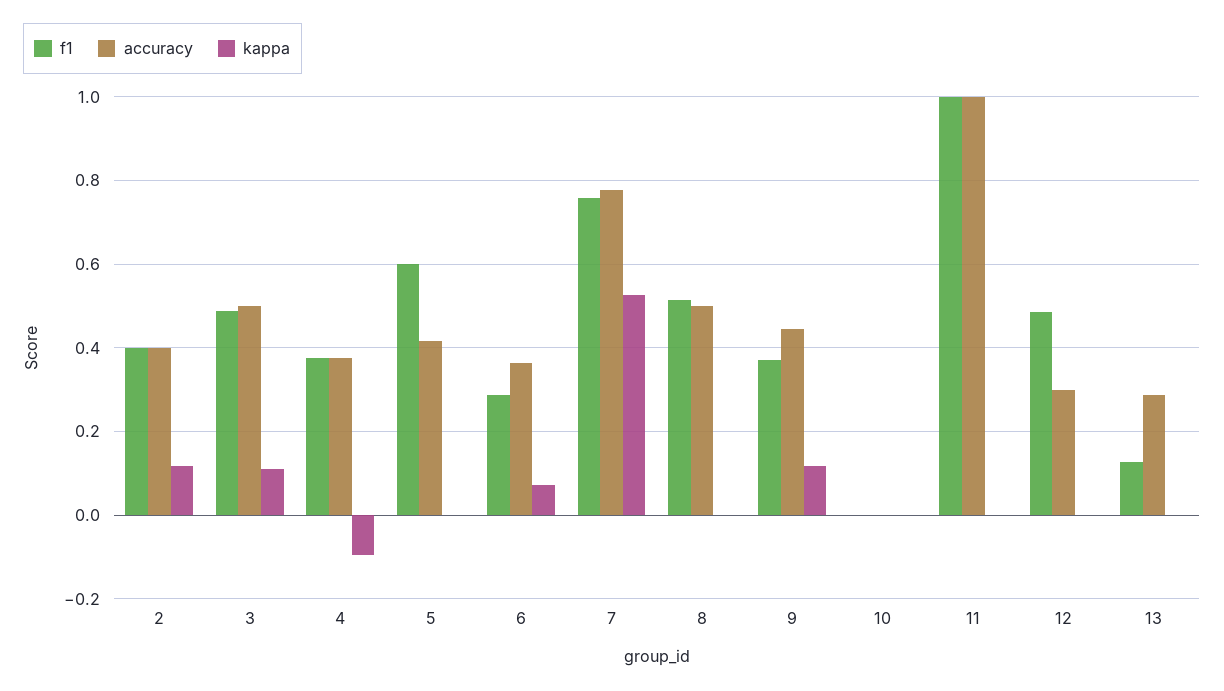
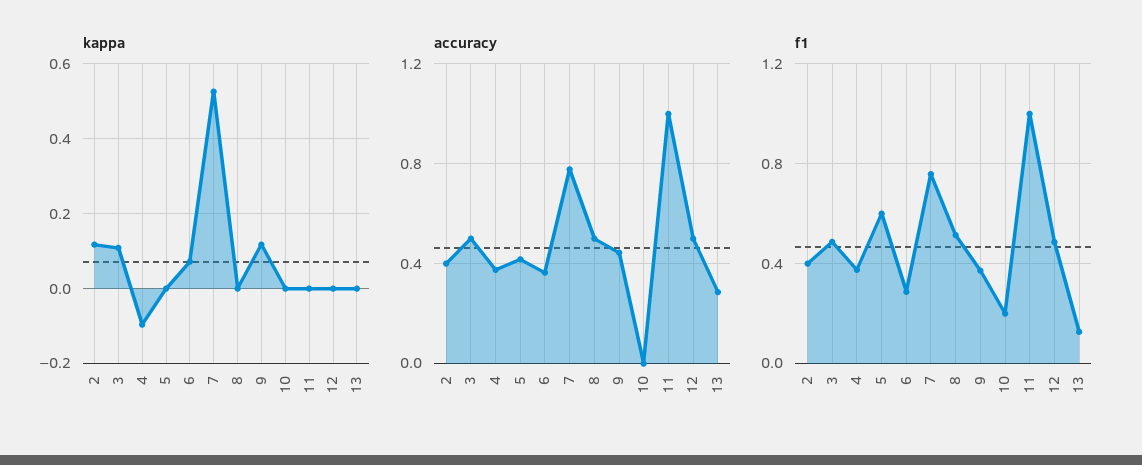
  {
    "f1": {
      "2": 0.4,
      "3": 0.48,
      "4": 0.38,
      "5": 0.6,
      "6": 0.28,
      "7": 0.76,
      "8": 0.52,
      "9": 0.38,
-     "10": 0,
+     "10": 0.2,
      "11": 1,
      "12": 0.48,
      "13": 0.12
    },
    "accuracy": {
      "2": 0.4,
      "3": 0.5,
      "4": 0.38,
      "5": 0.42,
      "6": 0.36,
      "7": 0.78,
      "8": 0.5,
      "9": 0.44,
      "10": 0,
      "11": 1,
-     "12": 0.3,
+     "12": 0.5,
      "13": 0.28
    },
    "kappa": {
      "2": 0.12,
      "3": 0.1,
      "4": -0.1,
      "5": 0,
      "6": 0.08,
      "7": 0.52,
      "8": 0,
      "9": 0.12,
      "10": 0,
      "11": 0,
      "12": 0,
      "13": 0
    }
  }

